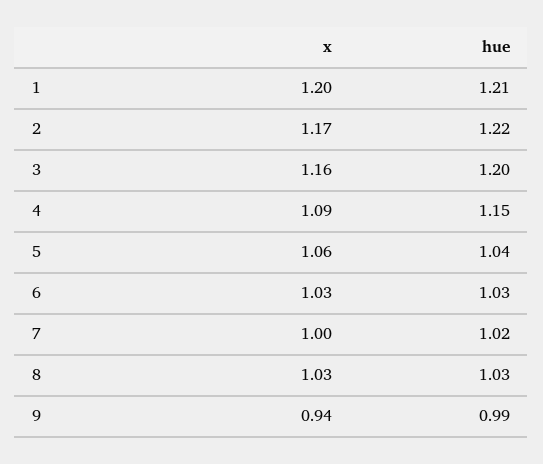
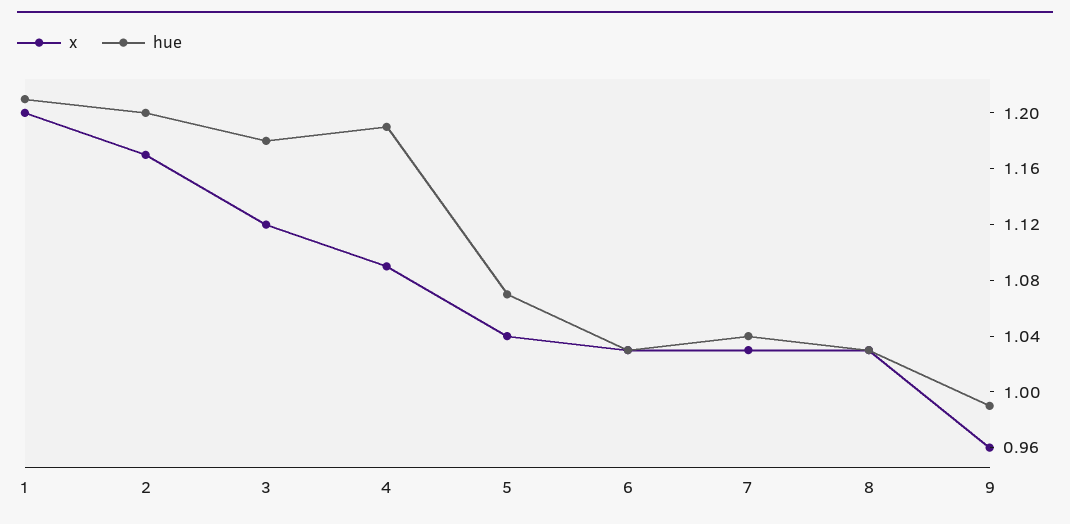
  {
    "x": {
      "1": 1.2,
      "2": 1.17,
-     "3": 1.16,
+     "3": 1.12,
      "4": 1.09,
-     "5": 1.06,
+     "5": 1.04,
      "6": 1.03,
-     "7": 1,
+     "7": 1.03,
      "8": 1.03,
-     "9": 0.94
+     "9": 0.96
    },
    "hue": {
      "1": 1.21,
-     "2": 1.22,
+     "2": 1.2,
-     "3": 1.2,
+     "3": 1.18,
-     "4": 1.15,
+     "4": 1.19,
-     "5": 1.04,
+     "5": 1.07,
      "6": 1.03,
-     "7": 1.02,
+     "7": 1.04,
      "8": 1.03,
      "9": 0.99
    }
  }

